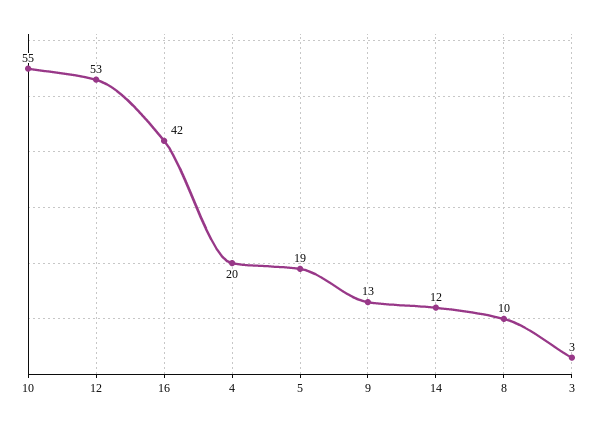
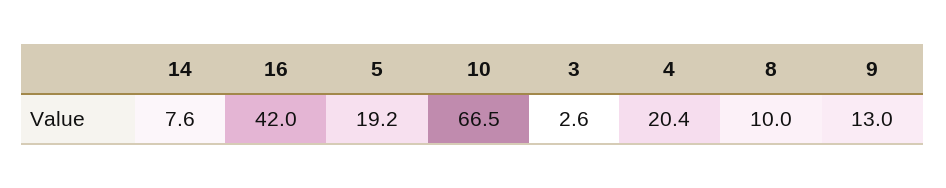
  {
-   "10": 55,
+   "10": 66.5,
-   "12": 53,
    "16": 42,
    "4": 20.4,
    "5": 19.2,
    "9": 13,
-   "14": 12,
+   "14": 7.6,
    "8": 10,
    "3": 2.6
  }

